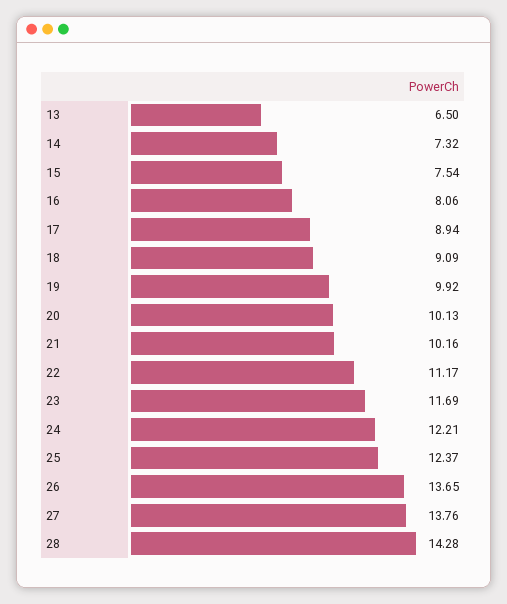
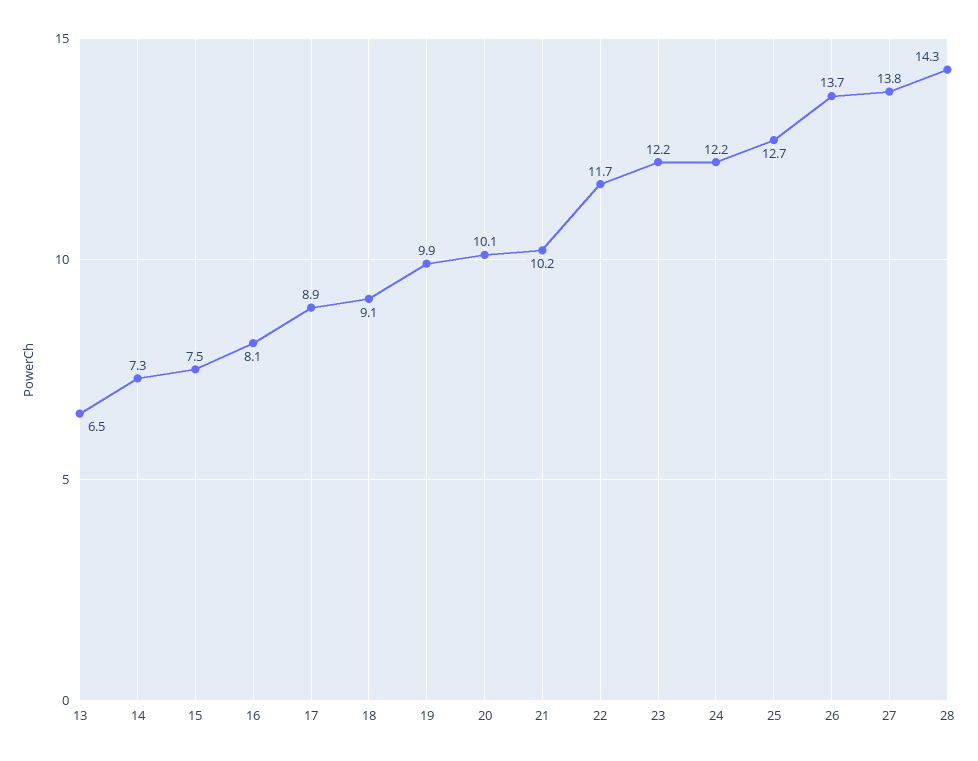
  {
    "13": 6.5,
    "14": 7.32,
    "15": 7.54,
    "16": 8.06,
    "17": 8.94,
    "18": 9.09,
    "19": 9.92,
    "20": 10.13,
    "21": 10.16,
-   "22": 11.17,
+   "22": 11.7,
-   "23": 11.69,
+   "23": 12.2,
    "24": 12.21,
-   "25": 12.37,
+   "25": 12.7,
    "26": 13.65,
    "27": 13.76,
    "28": 14.28
  }

